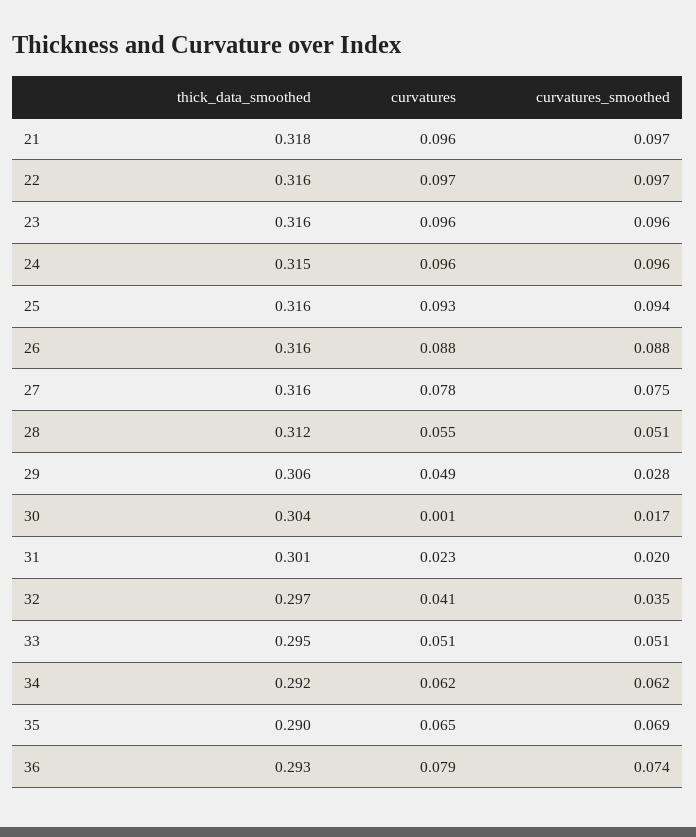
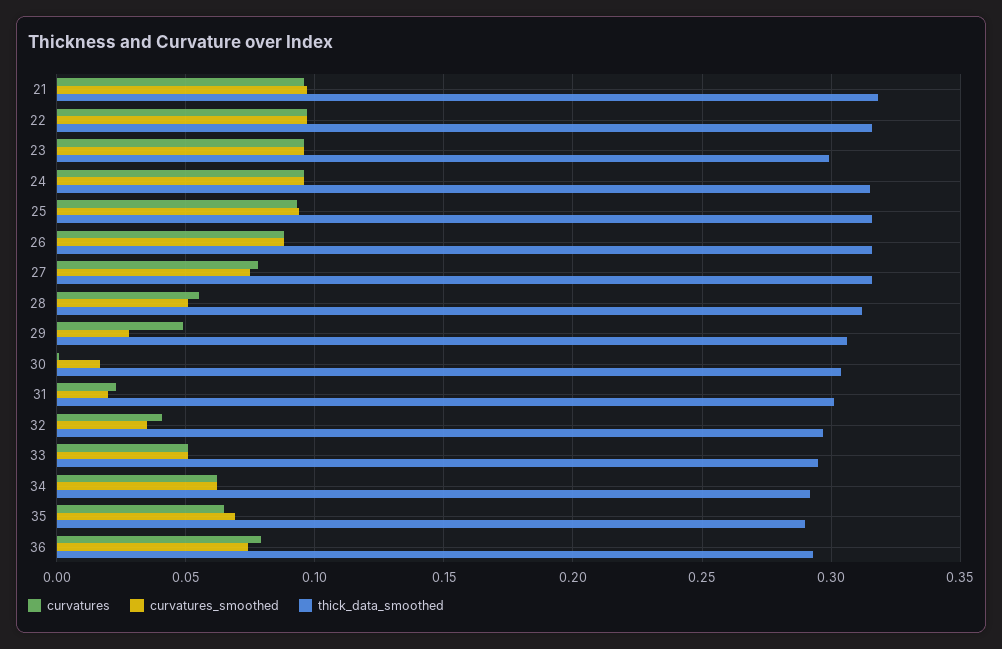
  {
    "thick_data_smoothed": {
      "21": 0.318,
      "22": 0.316,
-     "23": 0.316,
+     "23": 0.3,
      "24": 0.315,
      "25": 0.316,
      "26": 0.316,
      "27": 0.316,
      "28": 0.312,
      "29": 0.306,
      "30": 0.304,
      "31": 0.301,
      "32": 0.297,
      "33": 0.295,
      "34": 0.292,
      "35": 0.29,
      "36": 0.293
    },
    "curvatures": {
      "21": 0.096,
      "22": 0.097,
      "23": 0.096,
      "24": 0.096,
      "25": 0.093,
      "26": 0.088,
      "27": 0.078,
      "28": 0.055,
      "29": 0.049,
      "30": 0.001,
      "31": 0.023,
      "32": 0.041,
      "33": 0.051,
      "34": 0.062,
      "35": 0.065,
      "36": 0.079
    },
    "curvatures_smoothed": {
      "21": 0.097,
      "22": 0.097,
      "23": 0.096,
      "24": 0.096,
      "25": 0.094,
      "26": 0.088,
      "27": 0.075,
      "28": 0.051,
      "29": 0.028,
      "30": 0.017,
      "31": 0.02,
      "32": 0.035,
      "33": 0.051,
      "34": 0.062,
      "35": 0.069,
      "36": 0.074
    }
  }

